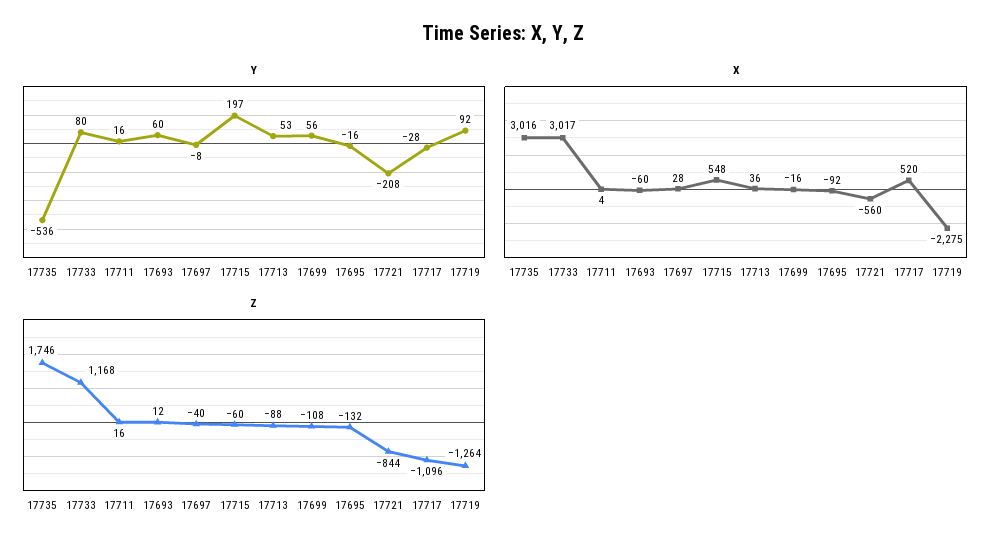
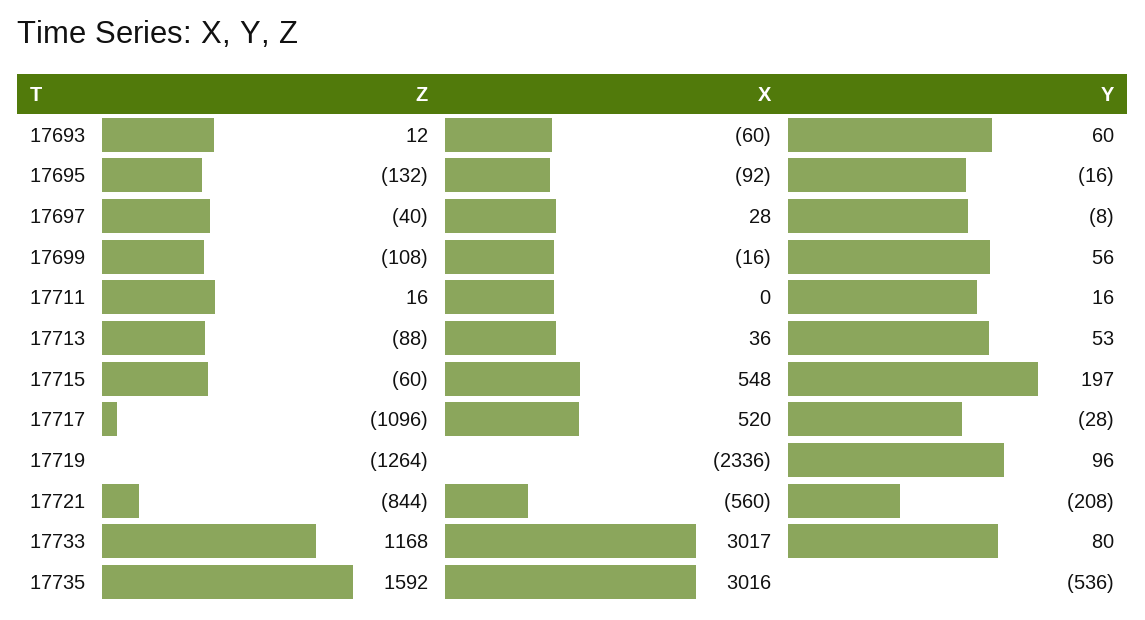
  {
    "Y": {
      "17735": -536,
      "17733": 80,
      "17711": 16,
      "17693": 60,
      "17697": -8,
      "17715": 197,
      "17713": 53,
      "17699": 56,
      "17695": -16,
      "17721": -208,
      "17717": -28,
-     "17719": 92
+     "17719": 96
    },
    "X": {
      "17735": 3016,
      "17733": 3017,
-     "17711": 4,
+     "17711": 0,
      "17693": -60,
      "17697": 28,
      "17715": 548,
      "17713": 36,
      "17699": -16,
      "17695": -92,
      "17721": -560,
      "17717": 520,
-     "17719": -2275
+     "17719": -2336
    },
    "Z": {
-     "17735": 1746,
+     "17735": 1592,
      "17733": 1168,
      "17711": 16,
      "17693": 12,
      "17697": -40,
      "17715": -60,
      "17713": -88,
      "17699": -108,
      "17695": -132,
      "17721": -844,
      "17717": -1096,
      "17719": -1264
    }
  }

